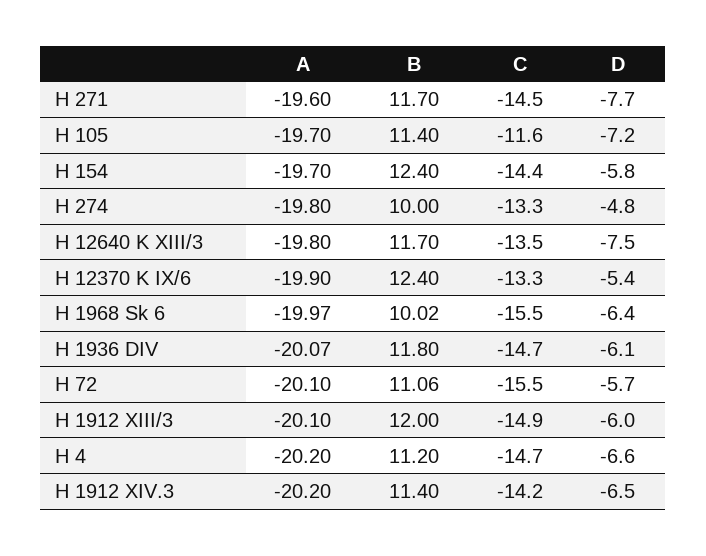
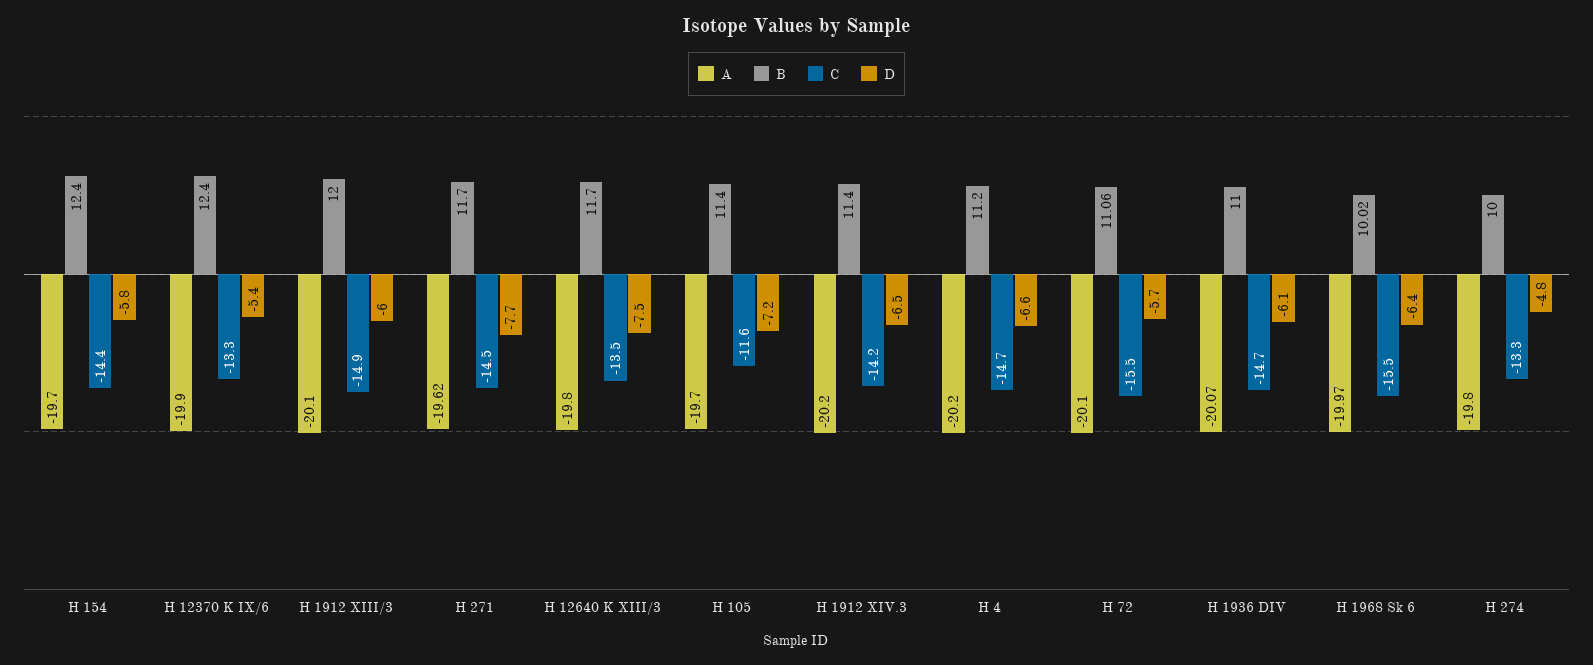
  {
    "A": {
-     "H 271": -19.6,
+     "H 271": -19.62,
      "H 105": -19.7,
      "H 154": -19.7,
      "H 274": -19.8,
      "H 12640 K XIII/3": -19.8,
      "H 12370 K IX/6": -19.9,
      "H 1968 Sk 6": -19.97,
      "H 1936 DIV": -20.07,
      "H 72": -20.1,
      "H 1912 XIII/3": -20.1,
      "H 4": -20.2,
      "H 1912 XIV.3": -20.2
    },
    "B": {
      "H 271": 11.7,
      "H 105": 11.4,
      "H 154": 12.4,
      "H 274": 10,
      "H 12640 K XIII/3": 11.7,
      "H 12370 K IX/6": 12.4,
      "H 1968 Sk 6": 10.02,
-     "H 1936 DIV": 11.8,
+     "H 1936 DIV": 11,
      "H 72": 11.06,
      "H 1912 XIII/3": 12,
      "H 4": 11.2,
      "H 1912 XIV.3": 11.4
    },
    "C": {
      "H 271": -14.5,
      "H 105": -11.6,
      "H 154": -14.4,
      "H 274": -13.3,
      "H 12640 K XIII/3": -13.5,
      "H 12370 K IX/6": -13.3,
      "H 1968 Sk 6": -15.5,
      "H 1936 DIV": -14.7,
      "H 72": -15.5,
      "H 1912 XIII/3": -14.9,
      "H 4": -14.7,
      "H 1912 XIV.3": -14.2
    },
    "D": {
      "H 271": -7.7,
      "H 105": -7.2,
      "H 154": -5.8,
      "H 274": -4.8,
      "H 12640 K XIII/3": -7.5,
      "H 12370 K IX/6": -5.4,
      "H 1968 Sk 6": -6.4,
      "H 1936 DIV": -6.1,
      "H 72": -5.7,
      "H 1912 XIII/3": -6,
      "H 4": -6.6,
      "H 1912 XIV.3": -6.5
    }
  }

